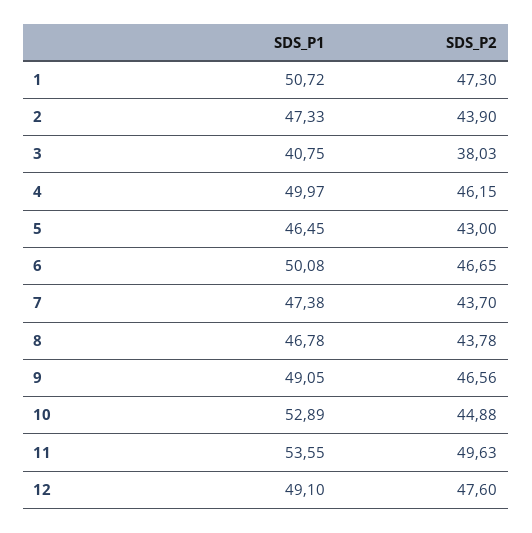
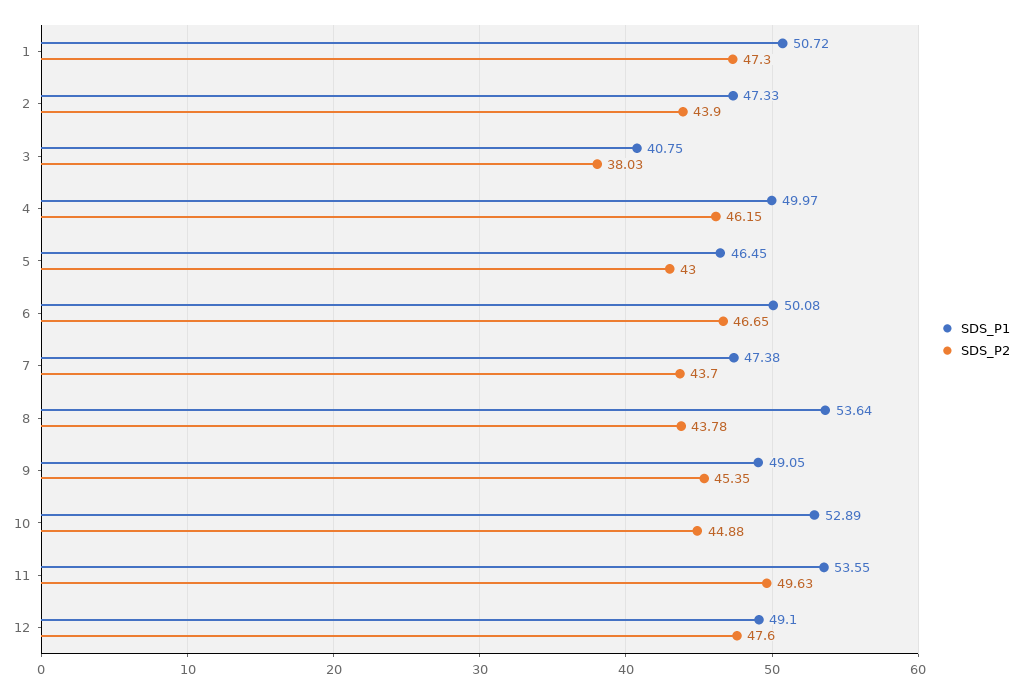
  {
    "SDS_P1": {
      "1": 50.72,
      "2": 47.33,
      "3": 40.75,
      "4": 49.97,
      "5": 46.45,
      "6": 50.08,
      "7": 47.38,
-     "8": 46.78,
+     "8": 53.64,
      "9": 49.05,
      "10": 52.89,
      "11": 53.55,
      "12": 49.1
    },
    "SDS_P2": {
      "1": 47.3,
      "2": 43.9,
      "3": 38.03,
      "4": 46.15,
      "5": 43,
      "6": 46.65,
      "7": 43.7,
      "8": 43.78,
-     "9": 46.56,
+     "9": 45.35,
      "10": 44.88,
      "11": 49.63,
      "12": 47.6
    }
  }

